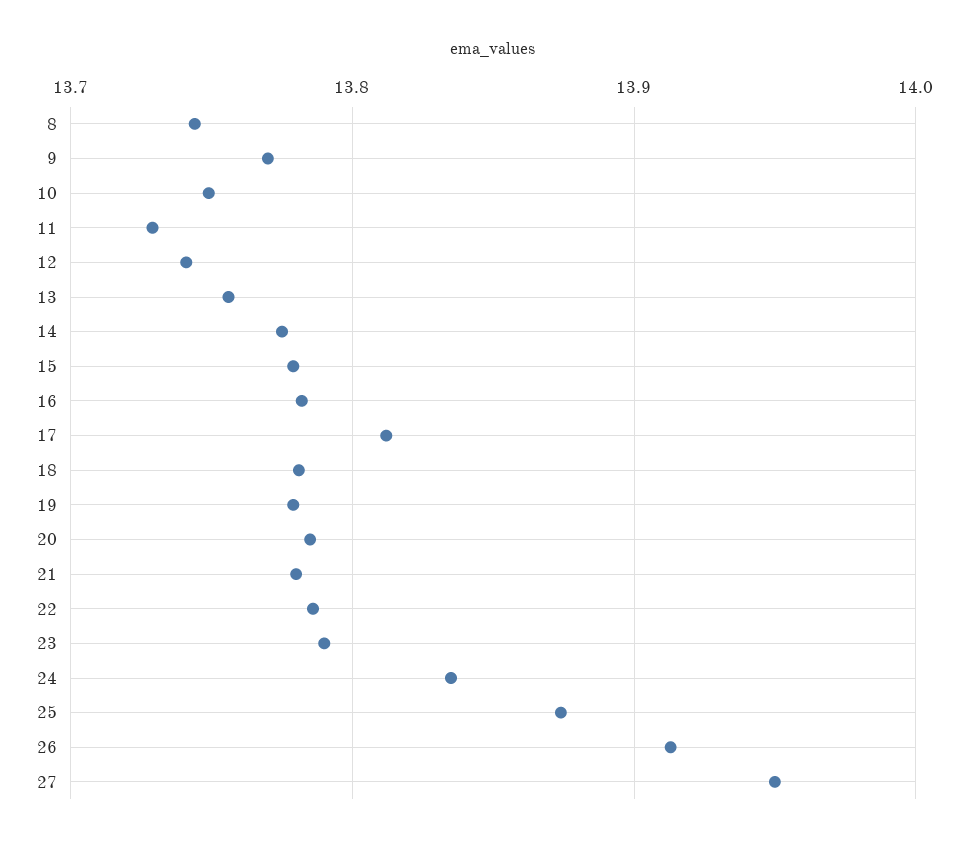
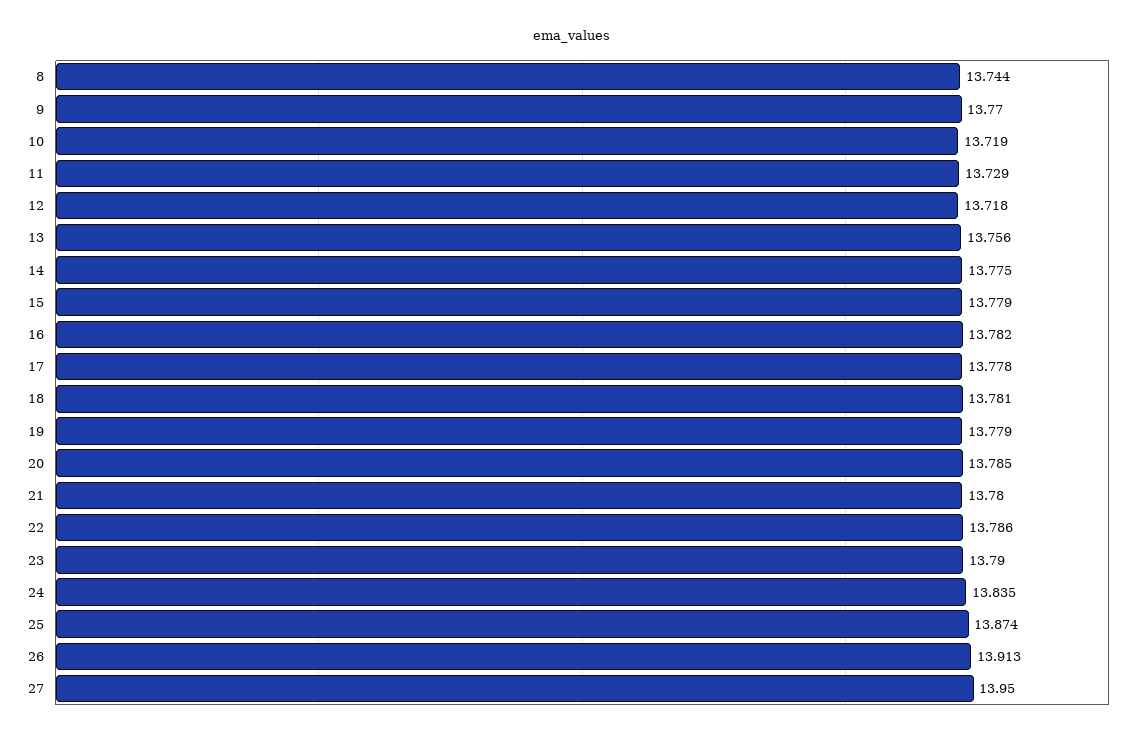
  {
    "8": 13.744,
    "9": 13.77,
-   "10": 13.75,
+   "10": 13.719,
    "11": 13.729,
-   "12": 13.74,
+   "12": 13.718,
    "13": 13.756,
    "14": 13.775,
    "15": 13.779,
    "16": 13.782,
-   "17": 13.81,
+   "17": 13.778,
    "18": 13.781,
    "19": 13.779,
    "20": 13.785,
    "21": 13.78,
    "22": 13.786,
    "23": 13.79,
    "24": 13.835,
    "25": 13.874,
    "26": 13.913,
    "27": 13.95
  }

